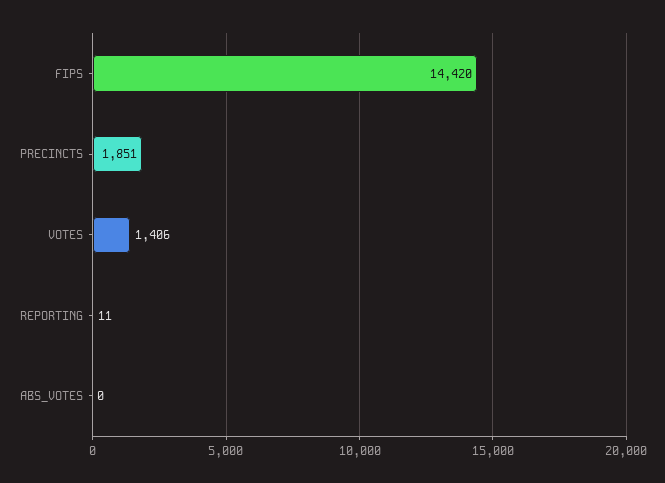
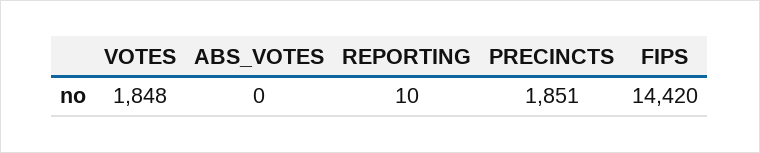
  {
    "FIPS": 14420,
    "PRECINCTS": 1851,
-   "VOTES": 1406,
+   "VOTES": 1848,
-   "REPORTING": 11,
+   "REPORTING": 10,
    "ABS_VOTES": 0
  }

